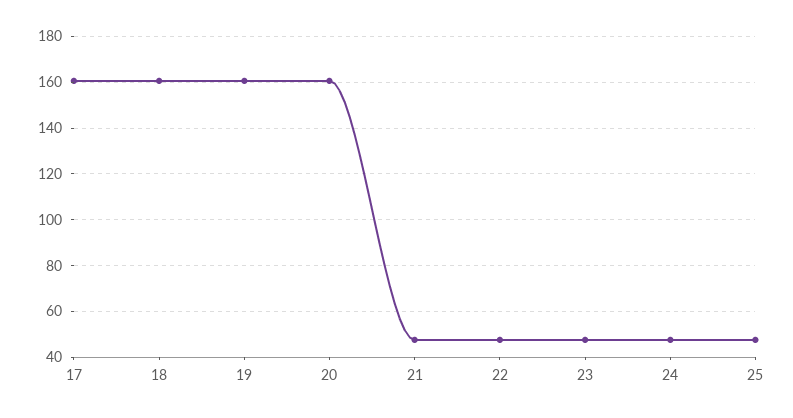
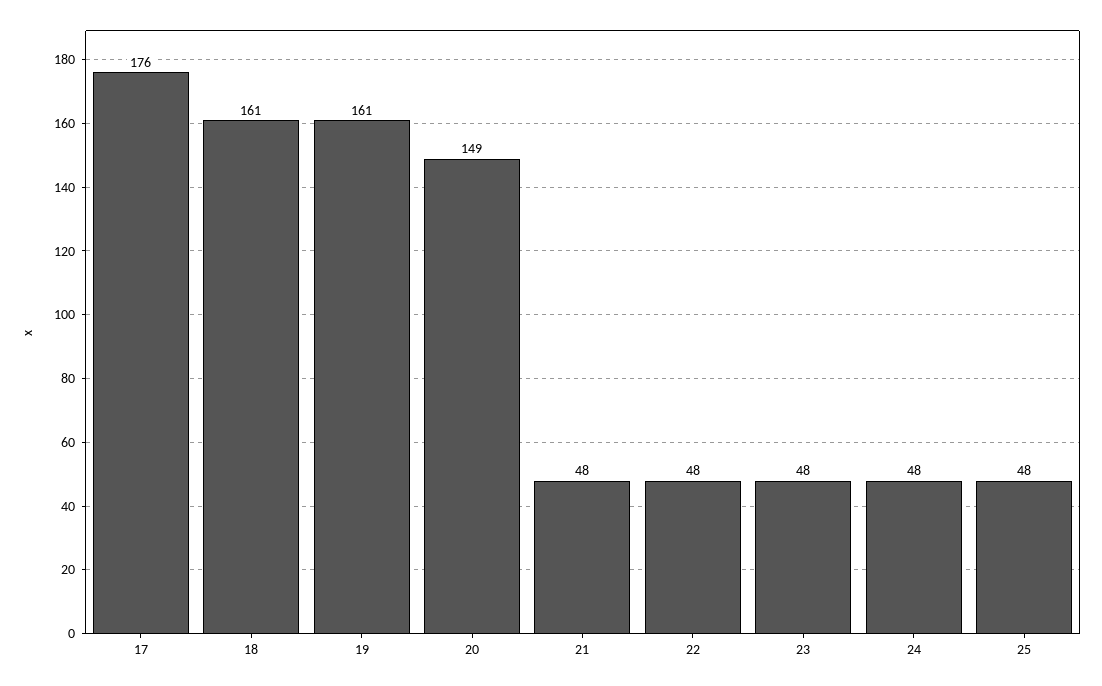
  {
-   "17": 160,
+   "17": 176,
    "18": 161,
    "19": 161,
-   "20": 160,
+   "20": 149,
    "21": 48,
    "22": 48,
    "23": 48,
    "24": 48,
    "25": 48
  }

